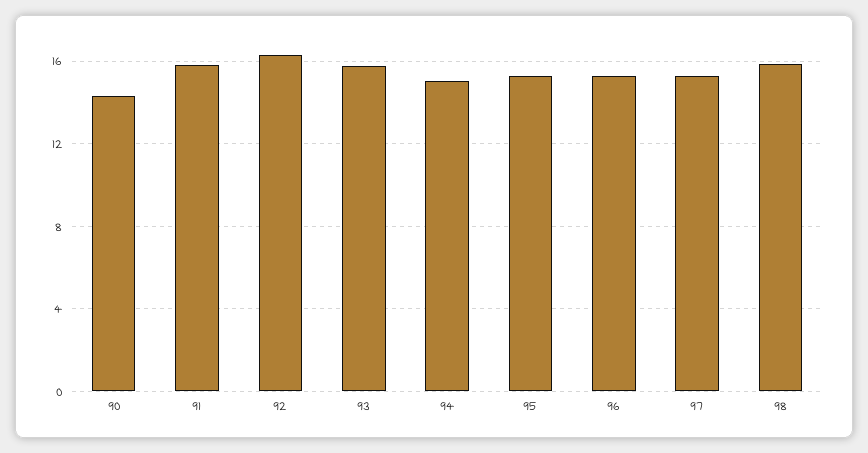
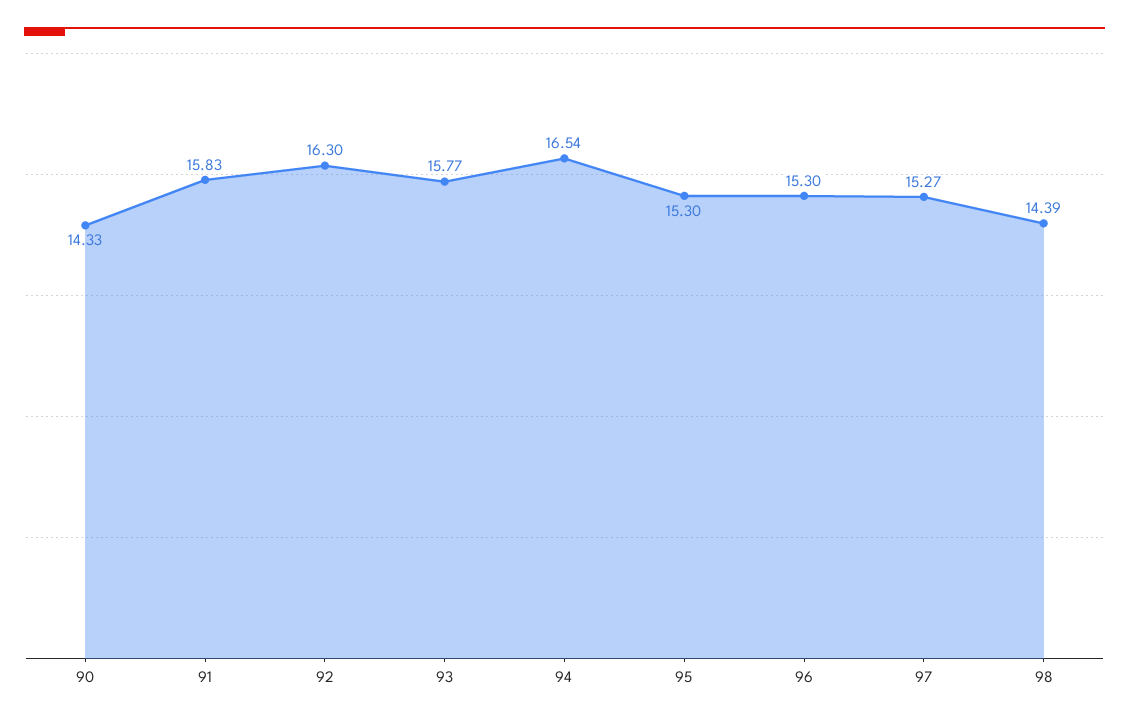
  {
    "90": 14.33,
    "91": 15.83,
    "92": 16.3,
    "93": 15.77,
-   "94": 15,
+   "94": 16.54,
    "95": 15.3,
    "96": 15.3,
    "97": 15.27,
-   "98": 16
+   "98": 14.39
  }

